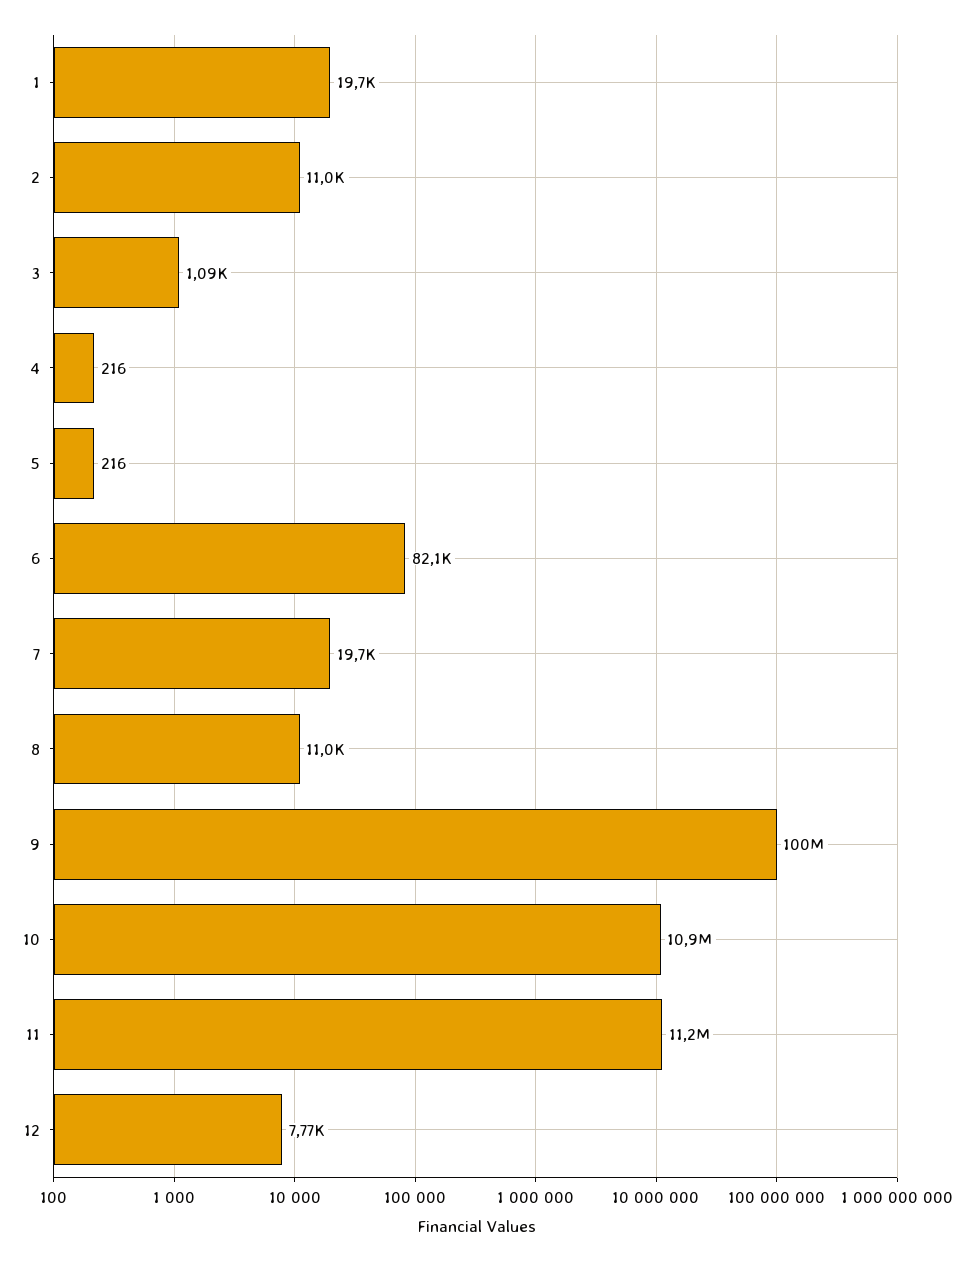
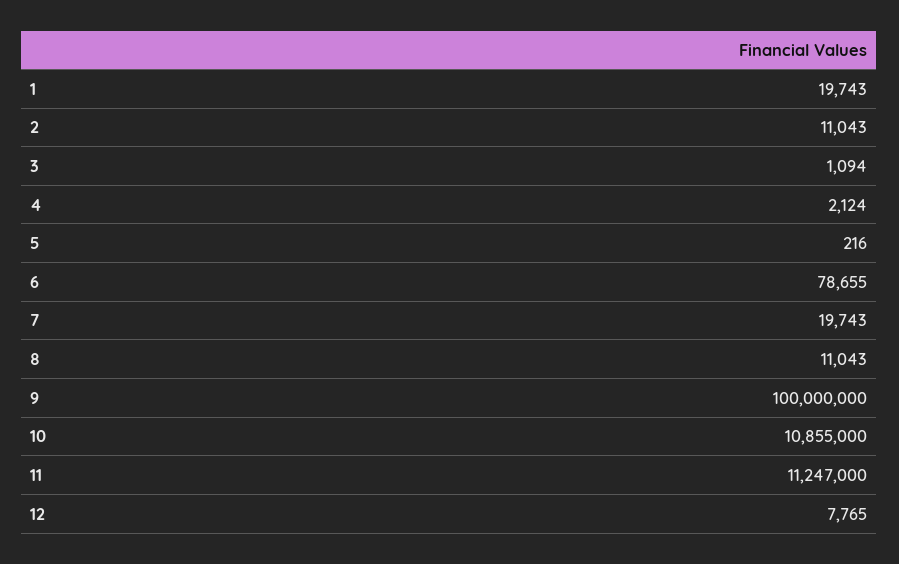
  {
    "1": 19743,
    "2": 11043,
    "3": 1094,
-   "4": 216,
+   "4": 2124,
    "5": 216,
-   "6": 82100,
+   "6": 78655,
    "7": 19743,
    "8": 11043,
    "9": 100000000,
    "10": 10855000,
    "11": 11247000,
    "12": 7765
  }

